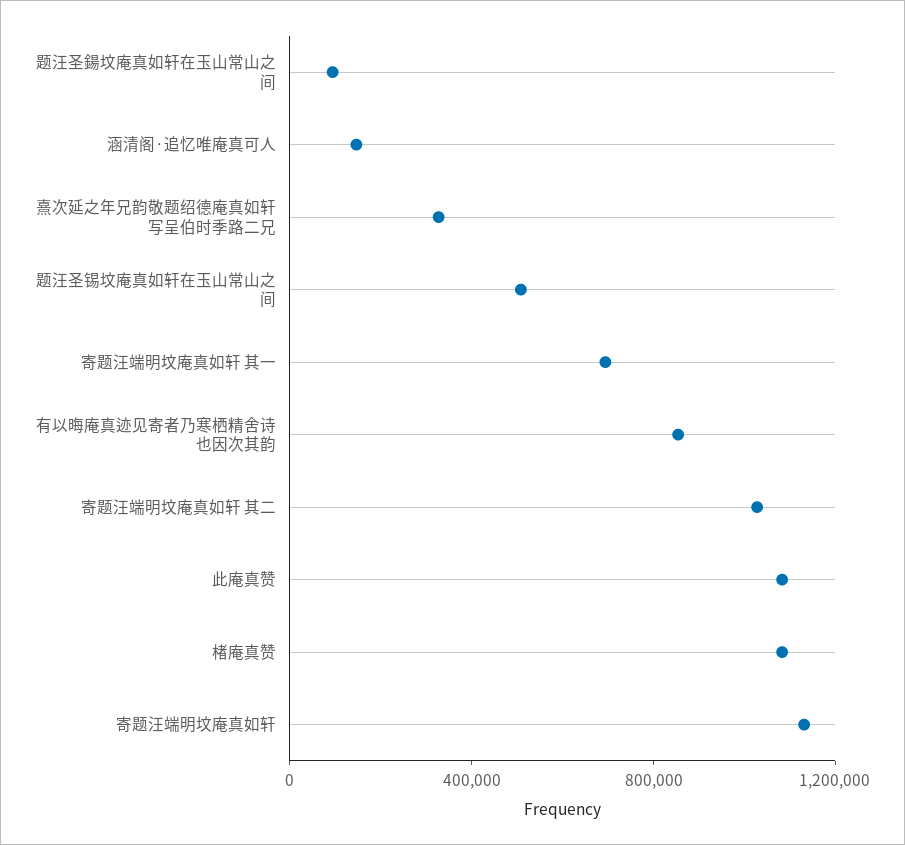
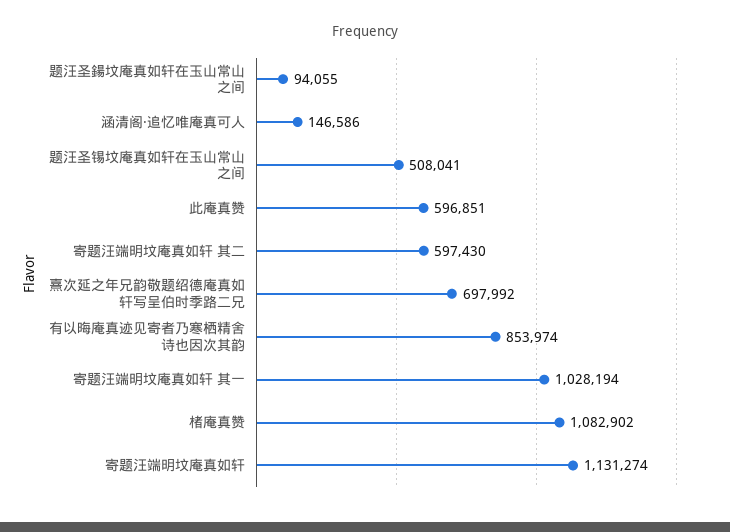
  {
    "题汪圣鍚坟庵真如轩在玉山常山之间": 94055,
    "涵清阁·追忆唯庵真可人": 146586,
-   "熹次延之年兄韵敬题绍德庵真如轩写呈伯时季路二兄": 300000,
+   "熹次延之年兄韵敬题绍德庵真如轩写呈伯时季路二兄": 697992,
    "题汪圣锡坟庵真如轩在玉山常山之间": 508041,
-   "寄题汪端明坟庵真如轩 其一": 700000,
+   "寄题汪端明坟庵真如轩 其一": 1028194,
    "有以晦庵真迹见寄者乃寒栖精舍诗也因次其韵": 853974,
-   "寄题汪端明坟庵真如轩 其二": 1000000,
+   "寄题汪端明坟庵真如轩 其二": 597430,
-   "此庵真赞": 1100000,
+   "此庵真赞": 596851,
    "楮庵真赞": 1082902,
    "寄题汪端明坟庵真如轩": 1131274
  }

